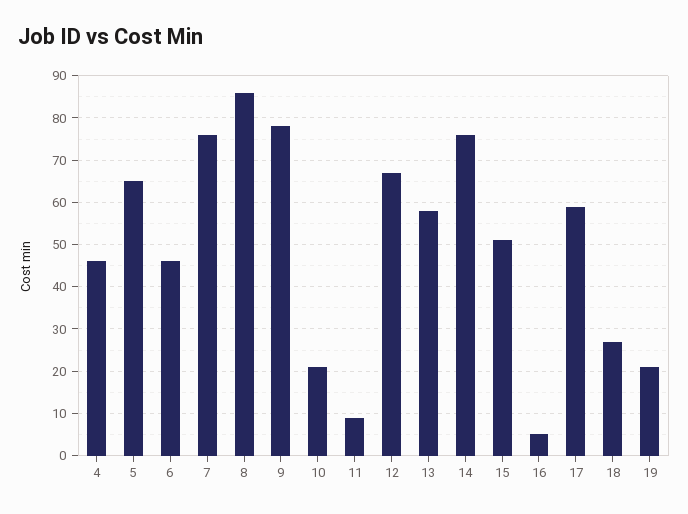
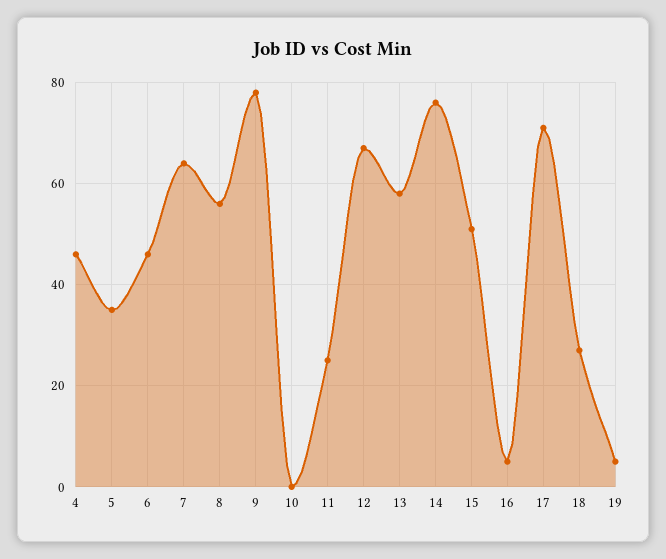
  {
    "4": 45,
-   "5": 65,
+   "5": 35,
    "6": 45,
-   "7": 75,
+   "7": 65,
-   "8": 85,
+   "8": 55,
    "9": 80,
-   "10": 20,
+   "10": 0,
-   "11": 10,
+   "11": 25,
    "12": 65,
    "13": 60,
    "14": 75,
    "15": 50,
    "16": 5,
-   "17": 60,
+   "17": 70,
    "18": 25,
-   "19": 20
+   "19": 5
  }

